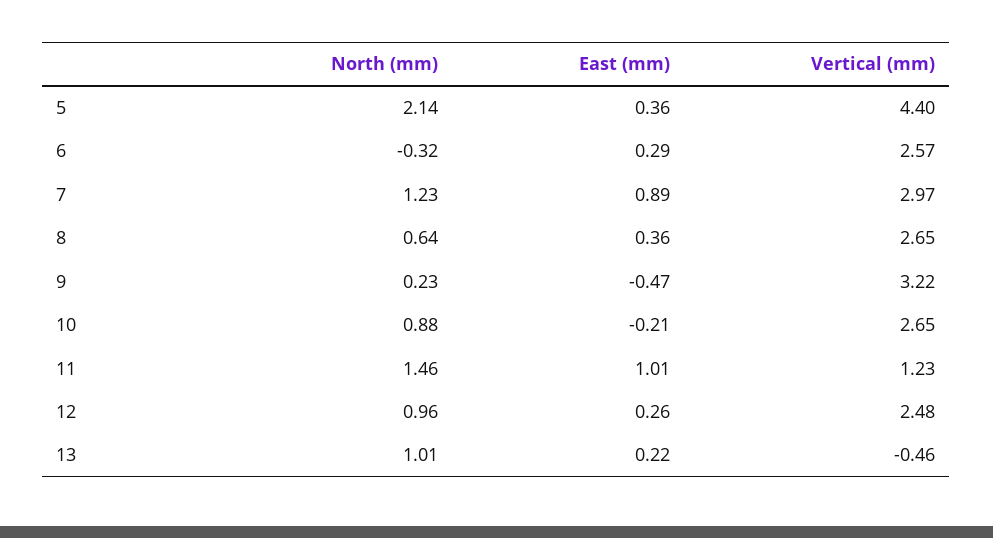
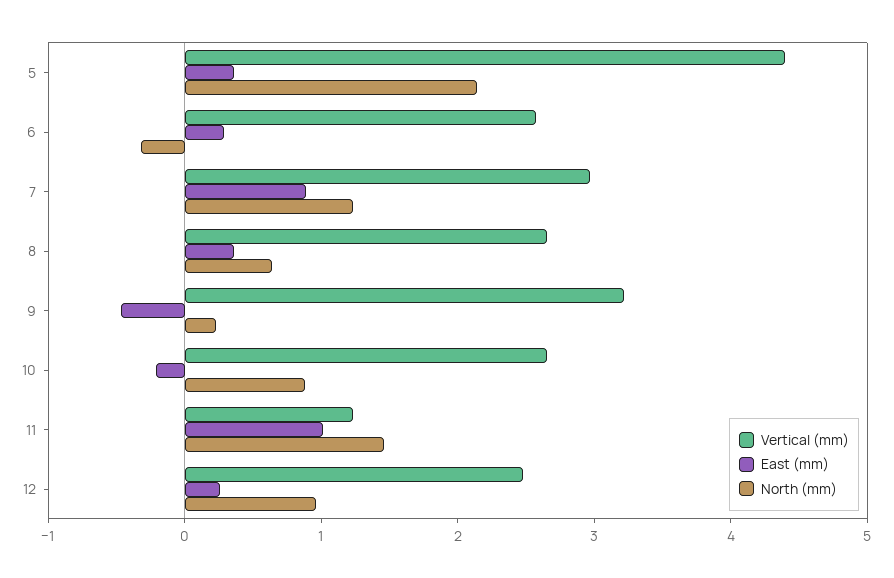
  {
    "North (mm)": {
      "5": 2.14,
      "6": -0.32,
      "7": 1.23,
      "8": 0.64,
      "9": 0.23,
      "10": 0.88,
      "11": 1.46,
-     "12": 0.96,
+     "12": 0.96
-     "13": 1.01
    },
    "East (mm)": {
      "5": 0.36,
      "6": 0.29,
      "7": 0.89,
      "8": 0.36,
      "9": -0.47,
      "10": -0.21,
      "11": 1.01,
-     "12": 0.26,
+     "12": 0.26
-     "13": 0.22
    },
    "Vertical (mm)": {
      "5": 4.4,
      "6": 2.57,
      "7": 2.97,
      "8": 2.65,
      "9": 3.22,
      "10": 2.65,
      "11": 1.23,
-     "12": 2.48,
+     "12": 2.48
-     "13": -0.46
    }
  }

